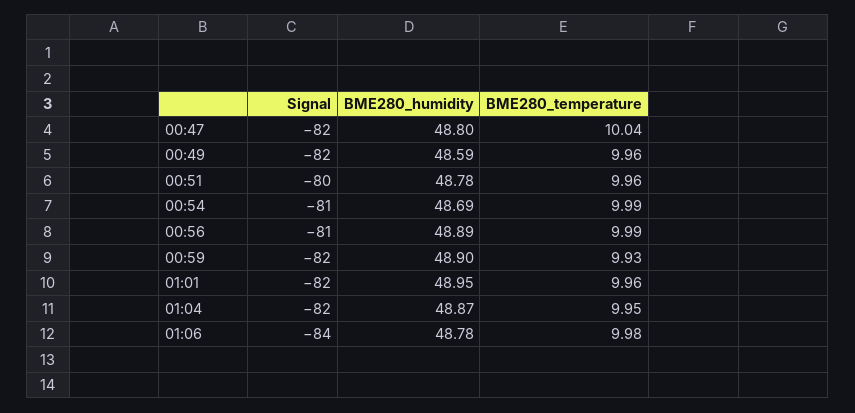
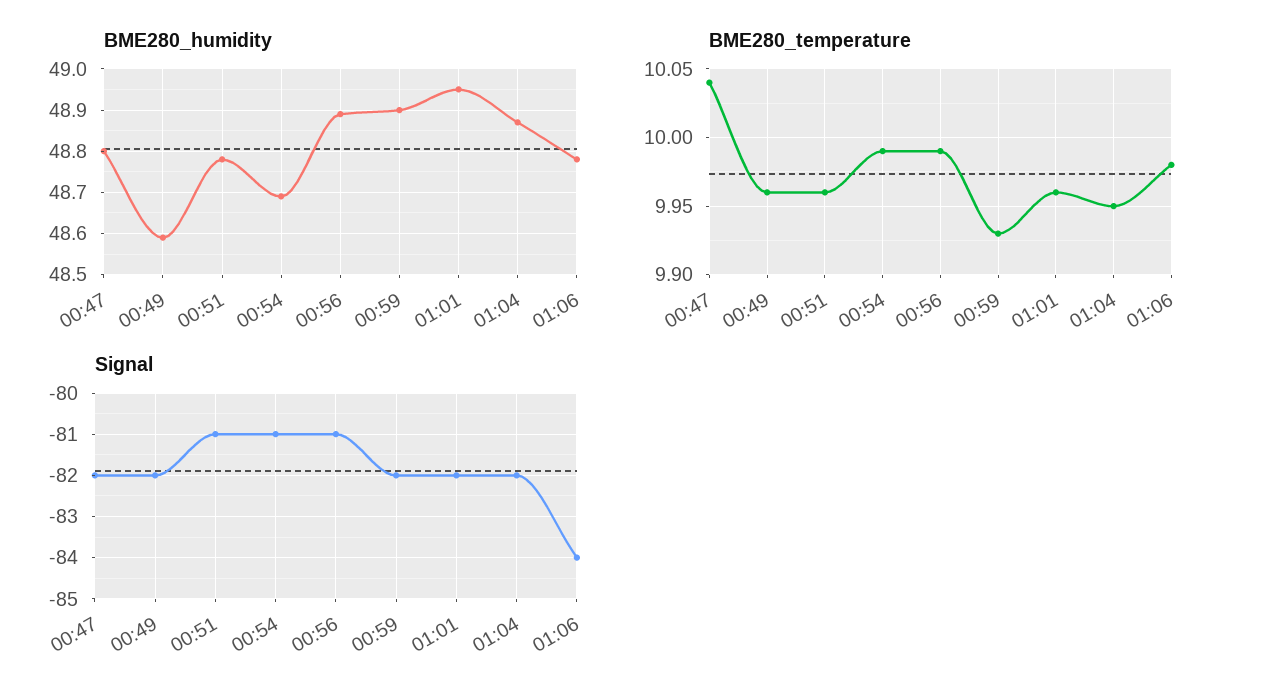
  {
    "Signal": {
      "00:47": -82,
      "00:49": -82,
-     "00:51": -80,
+     "00:51": -81,
      "00:54": -81,
      "00:56": -81,
      "00:59": -82,
      "01:01": -82,
      "01:04": -82,
      "01:06": -84
    },
    "BME280_humidity": {
      "00:47": 48.8,
      "00:49": 48.59,
      "00:51": 48.78,
      "00:54": 48.69,
      "00:56": 48.89,
      "00:59": 48.9,
      "01:01": 48.95,
      "01:04": 48.87,
      "01:06": 48.78
    },
    "BME280_temperature": {
      "00:47": 10.04,
      "00:49": 9.96,
      "00:51": 9.96,
      "00:54": 9.99,
      "00:56": 9.99,
      "00:59": 9.93,
      "01:01": 9.96,
      "01:04": 9.95,
      "01:06": 9.98
    }
  }

